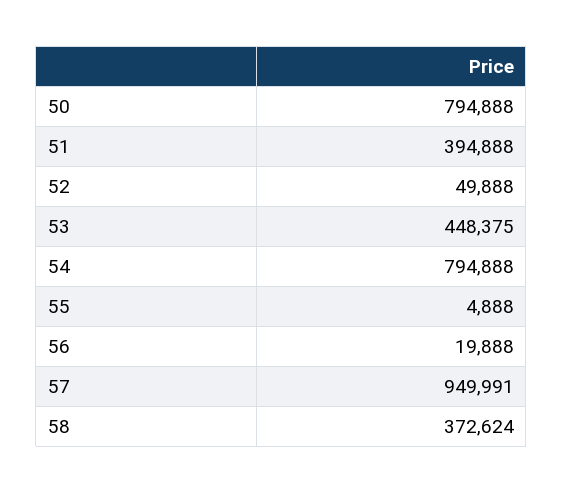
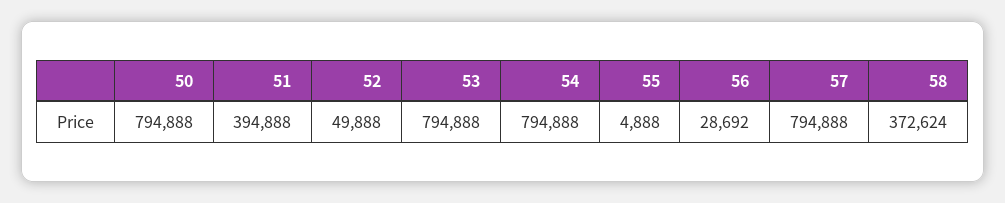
  {
    "50": 794888,
    "51": 394888,
    "52": 49888,
-   "53": 448375,
+   "53": 794888,
    "54": 794888,
    "55": 4888,
-   "56": 19888,
+   "56": 28692,
-   "57": 949991,
+   "57": 794888,
    "58": 372624
  }

